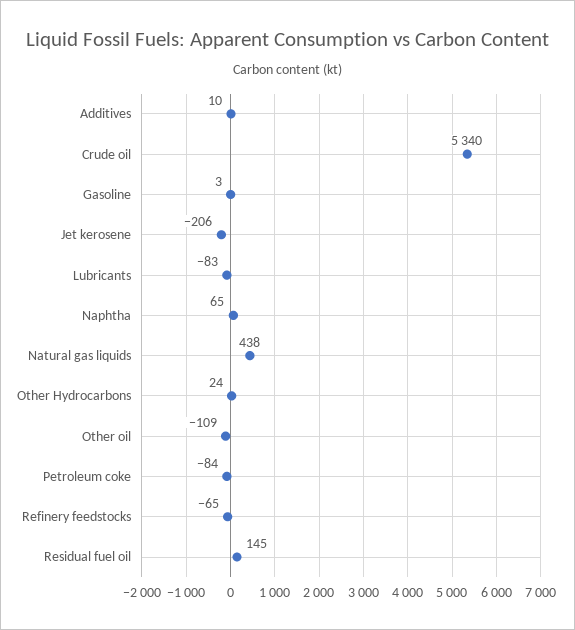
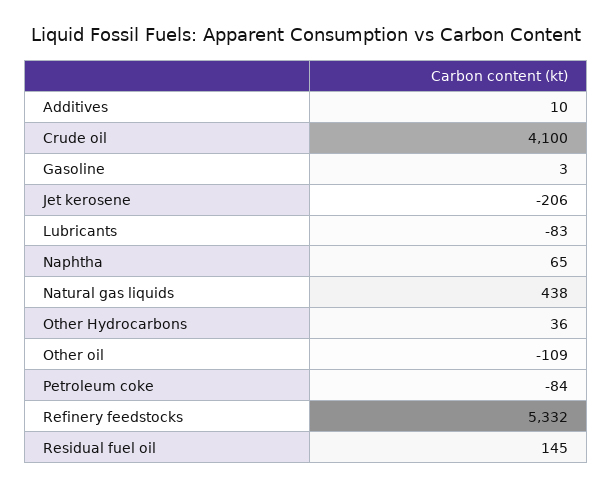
  {
    "Additives": 10,
-   "Crude oil": 5340,
+   "Crude oil": 4100,
    "Gasoline": 3,
    "Jet kerosene": -206,
    "Lubricants": -83,
    "Naphtha": 65,
    "Natural gas liquids": 438,
-   "Other Hydrocarbons": 24,
+   "Other Hydrocarbons": 36,
    "Other oil": -109,
    "Petroleum coke": -84,
-   "Refinery feedstocks": -65,
+   "Refinery feedstocks": 5332,
    "Residual fuel oil": 145
  }

